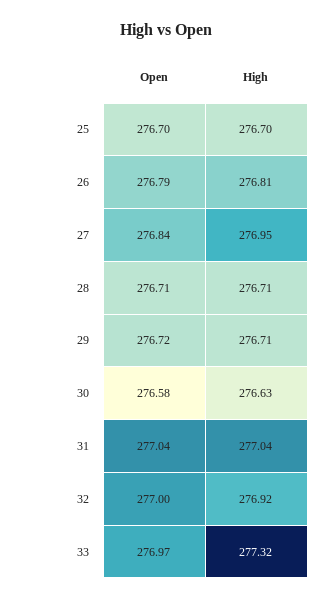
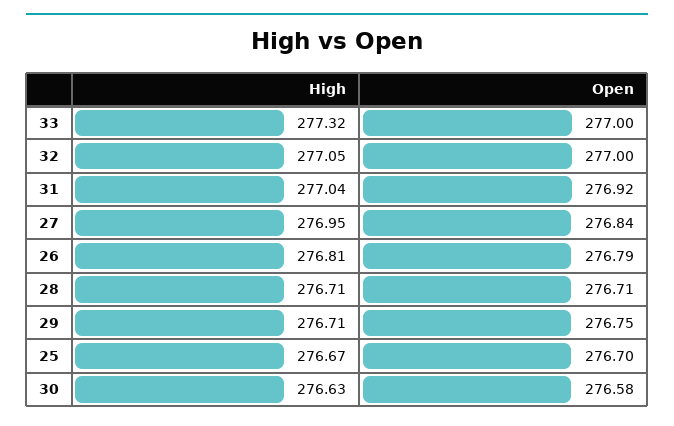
  {
    "Open": {
      "25": 276.7,
      "26": 276.79,
      "27": 276.84,
      "28": 276.71,
-     "29": 276.72,
+     "29": 276.75,
      "30": 276.58,
-     "31": 277.04,
+     "31": 276.92,
      "32": 277,
-     "33": 276.97
+     "33": 277
    },
    "High": {
-     "25": 276.7,
+     "25": 276.67,
      "26": 276.81,
      "27": 276.95,
      "28": 276.71,
      "29": 276.71,
      "30": 276.63,
      "31": 277.04,
-     "32": 276.92,
+     "32": 277.05,
      "33": 277.32
    }
  }

